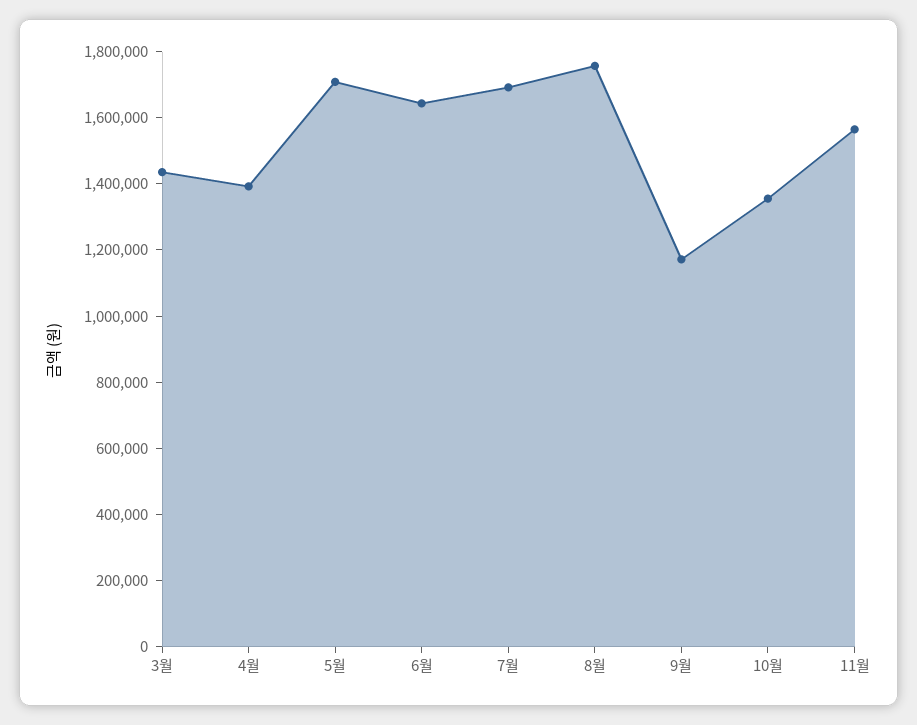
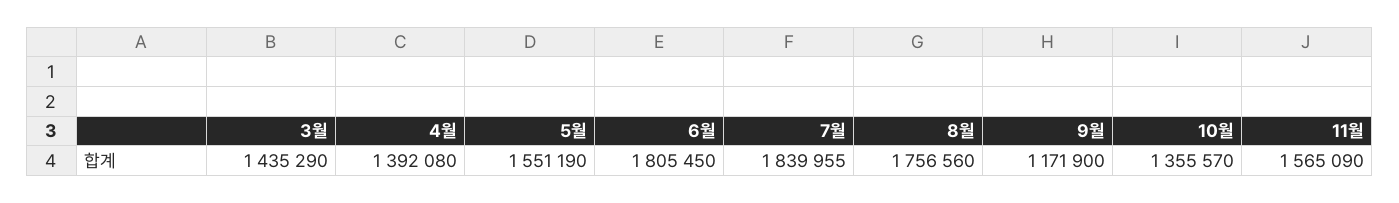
  {
    "3월": 1435290,
    "4월": 1392080,
-   "5월": 1700000,
+   "5월": 1551190,
-   "6월": 1650000,
+   "6월": 1805450,
-   "7월": 1700000,
+   "7월": 1839955,
    "8월": 1756560,
    "9월": 1171900,
    "10월": 1355570,
    "11월": 1565090
  }

